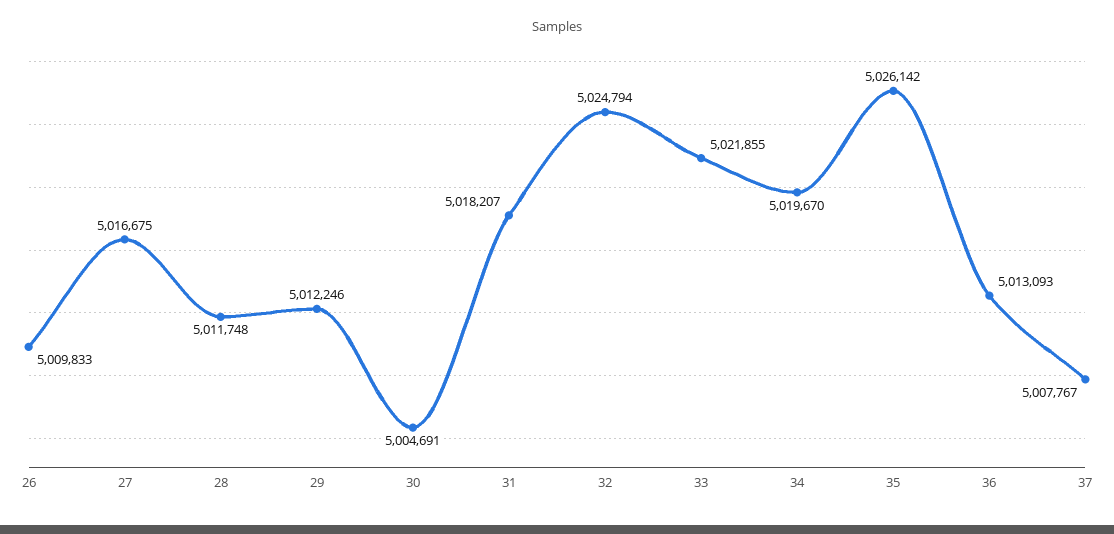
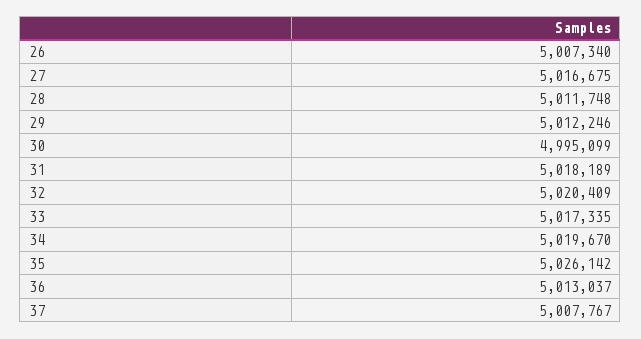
  {
-   "26": 5009833,
+   "26": 5007340,
    "27": 5016675,
    "28": 5011748,
    "29": 5012246,
-   "30": 5004691,
+   "30": 4995099,
-   "31": 5018207,
+   "31": 5018189,
-   "32": 5024794,
+   "32": 5020409,
-   "33": 5021855,
+   "33": 5017335,
    "34": 5019670,
    "35": 5026142,
-   "36": 5013093,
+   "36": 5013037,
    "37": 5007767
  }

